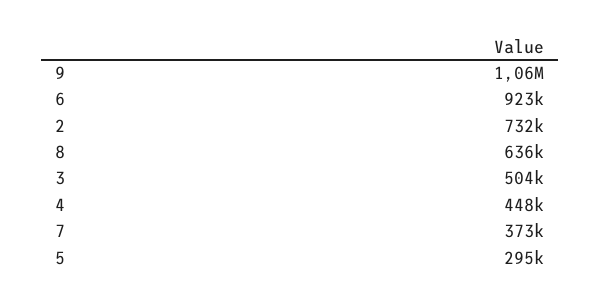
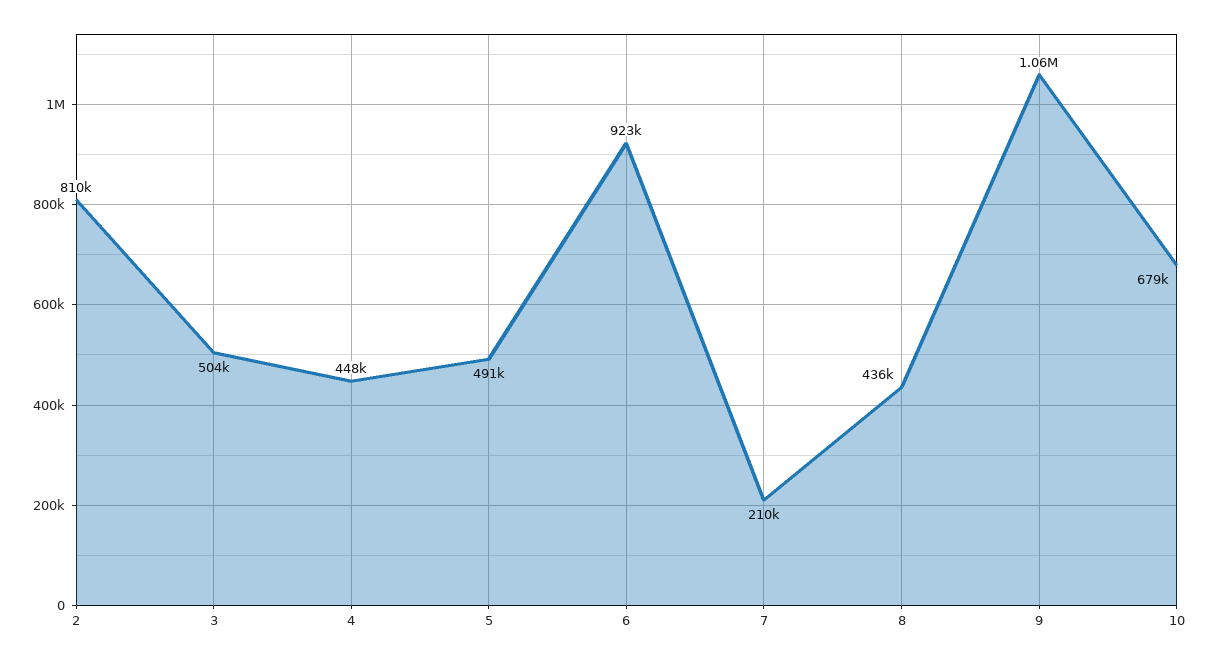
  {
    "9": 1060000,
    "6": 923000,
-   "2": 732000,
+   "2": 810000,
-   "8": 636000,
+   "8": 436000,
    "3": 504000,
    "4": 448000,
-   "7": 373000,
+   "7": 210000,
-   "5": 295000
+   "5": 491000,
+   "10": 679000
  }

